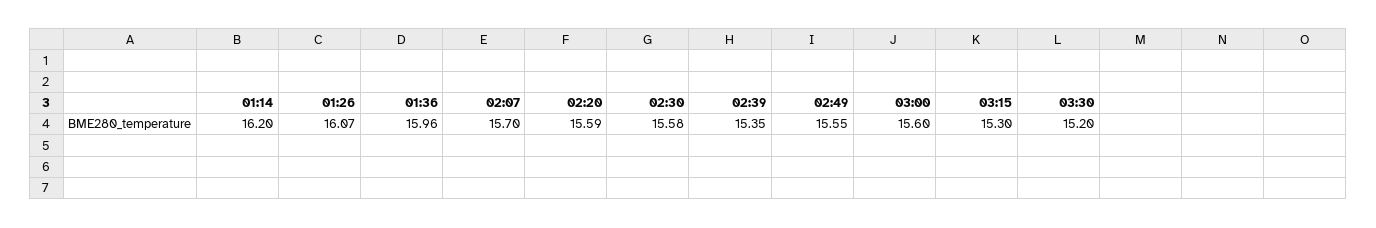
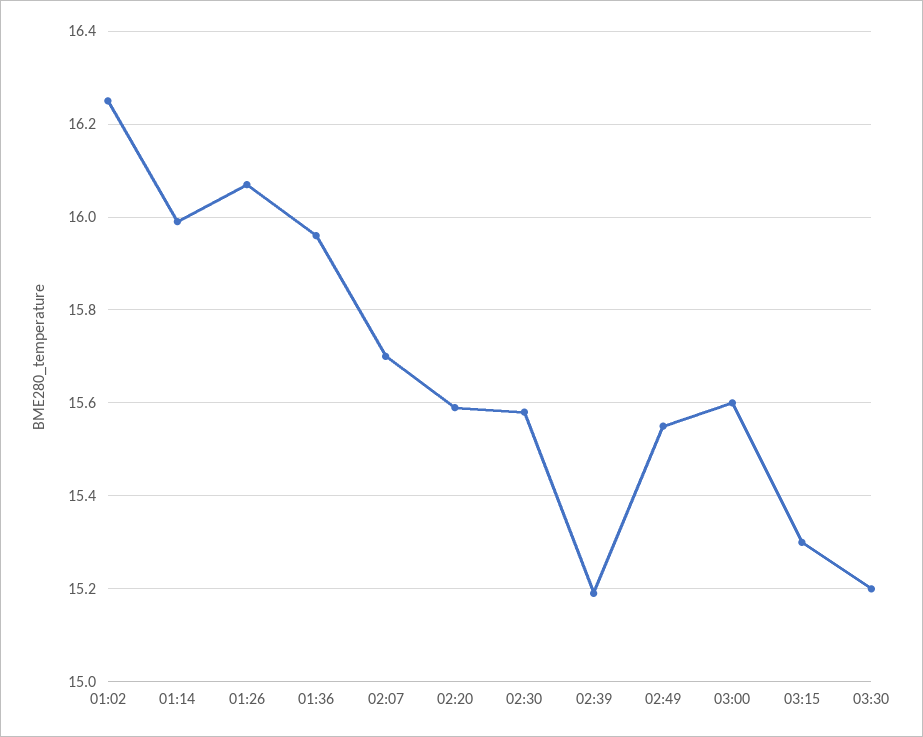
  {
-   "01:14": 16.2,
+   "01:14": 16,
    "01:26": 16.07,
    "01:36": 15.96,
    "02:07": 15.7,
    "02:20": 15.59,
    "02:30": 15.58,
-   "02:39": 15.35,
+   "02:39": 15.2,
    "02:49": 15.55,
    "03:00": 15.6,
    "03:15": 15.3,
-   "03:30": 15.2
+   "03:30": 15.2,
+   "01:02": 16.25
  }

